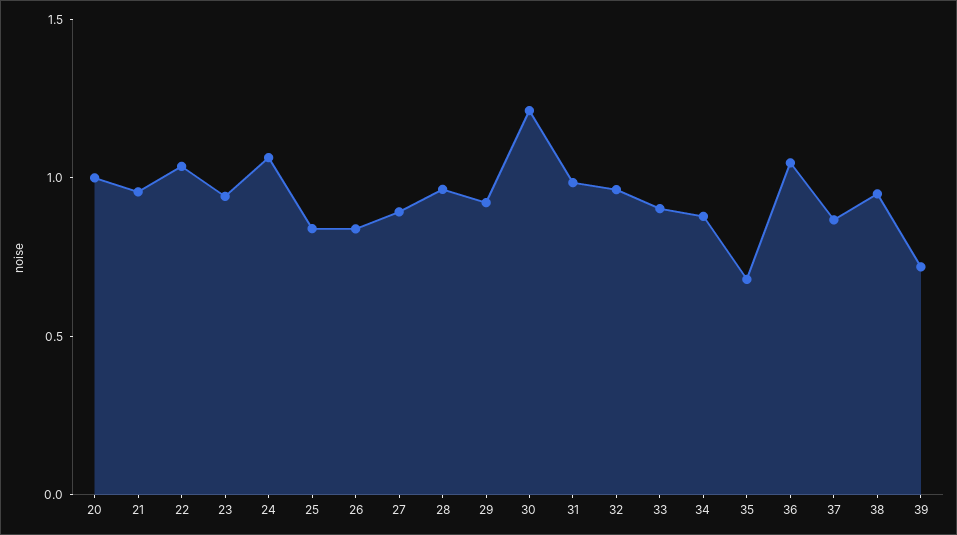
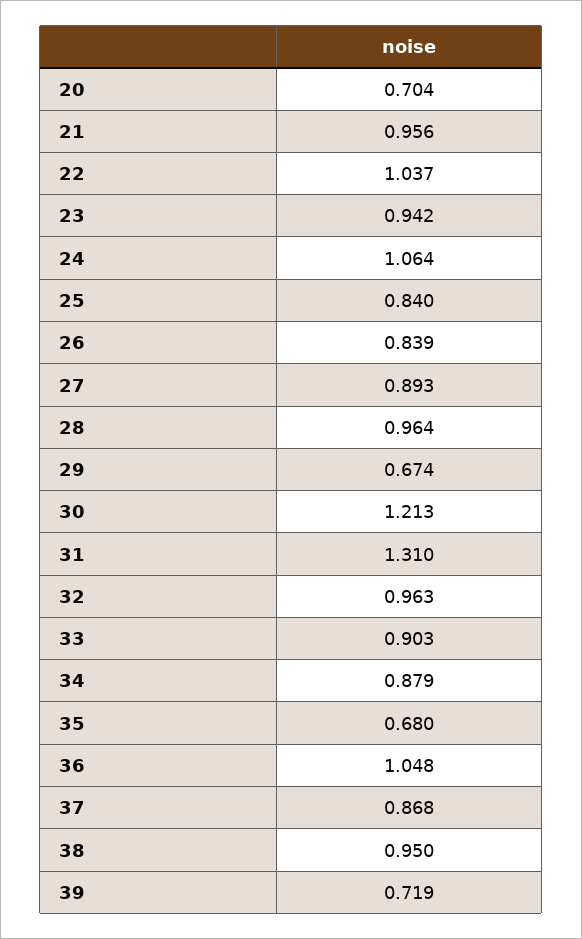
  {
-   "20": 1,
+   "20": 0.704,
    "21": 0.956,
    "22": 1.037,
    "23": 0.942,
    "24": 1.064,
    "25": 0.84,
    "26": 0.839,
    "27": 0.893,
    "28": 0.964,
-   "29": 0.9,
+   "29": 0.674,
    "30": 1.213,
-   "31": 1,
+   "31": 1.31,
    "32": 0.963,
    "33": 0.903,
    "34": 0.879,
    "35": 0.68,
    "36": 1.048,
    "37": 0.868,
    "38": 0.95,
    "39": 0.719
  }

